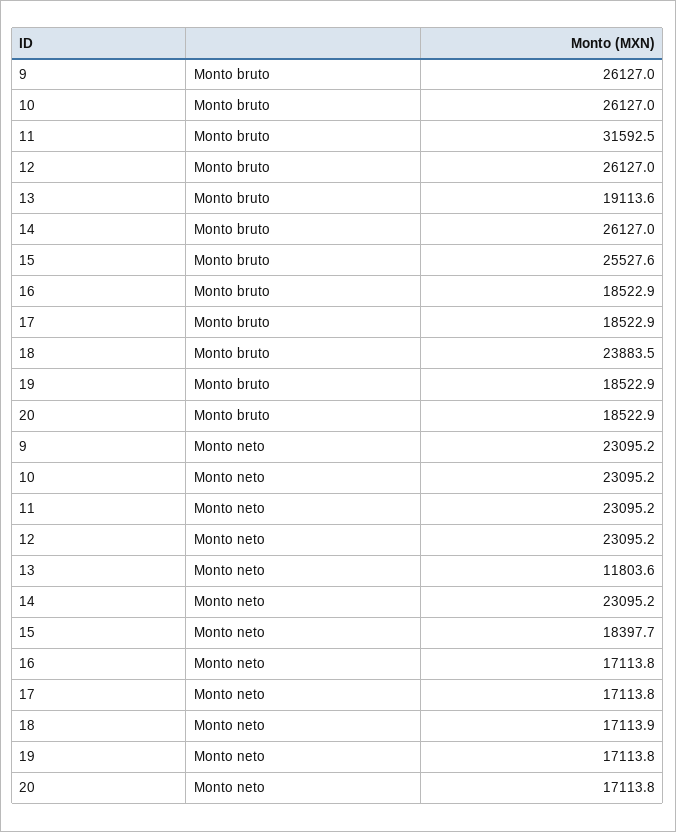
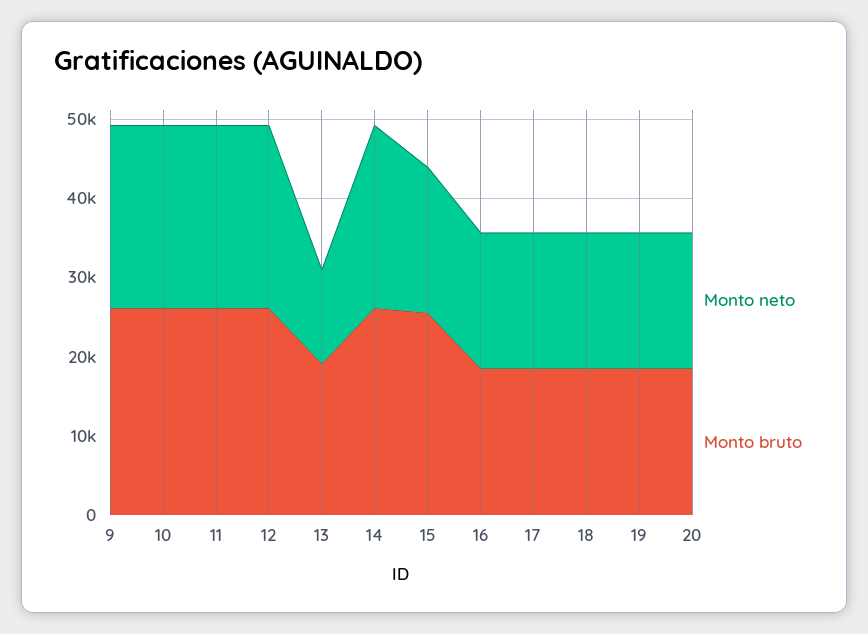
  {
    "Monto bruto": {
      "9": 26127,
      "10": 26127,
-     "11": 31592.5,
+     "11": 26000,
      "12": 26127,
      "13": 19113.6,
      "14": 26127,
      "15": 25527.6,
      "16": 18522.9,
      "17": 18522.9,
-     "18": 23883.5,
+     "18": 18000,
      "19": 18522.9,
      "20": 18522.9
    },
    "Monto neto": {
      "9": 23095.2,
      "10": 23095.2,
      "11": 23095.2,
      "12": 23095.2,
      "13": 11803.6,
      "14": 23095.2,
      "15": 18397.7,
      "16": 17113.8,
      "17": 17113.8,
      "18": 17113.9,
      "19": 17113.8,
      "20": 17113.8
    }
  }

